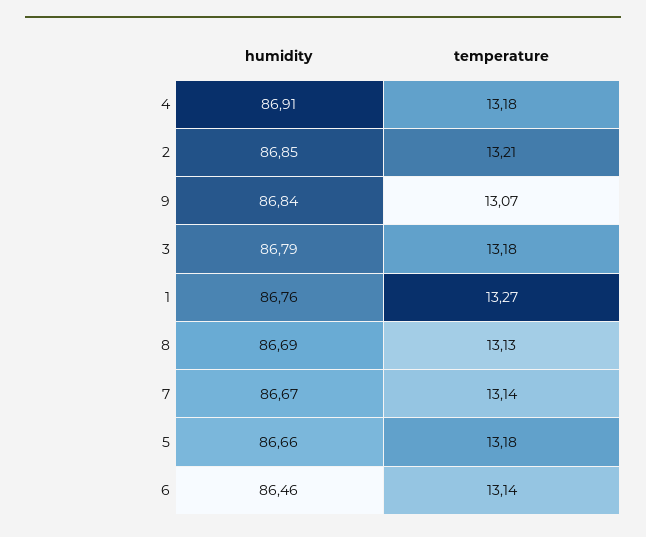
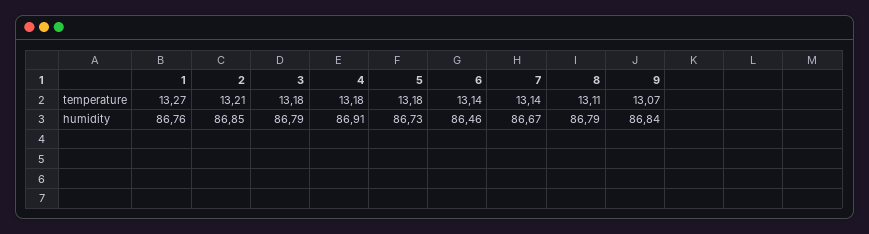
  {
    "humidity": {
      "4": 86.91,
      "2": 86.85,
      "9": 86.84,
      "3": 86.79,
      "1": 86.76,
-     "8": 86.69,
+     "8": 86.79,
      "7": 86.67,
-     "5": 86.66,
+     "5": 86.73,
      "6": 86.46
    },
    "temperature": {
      "4": 13.18,
      "2": 13.21,
      "9": 13.07,
      "3": 13.18,
      "1": 13.27,
-     "8": 13.13,
+     "8": 13.11,
      "7": 13.14,
      "5": 13.18,
      "6": 13.14
    }
  }

